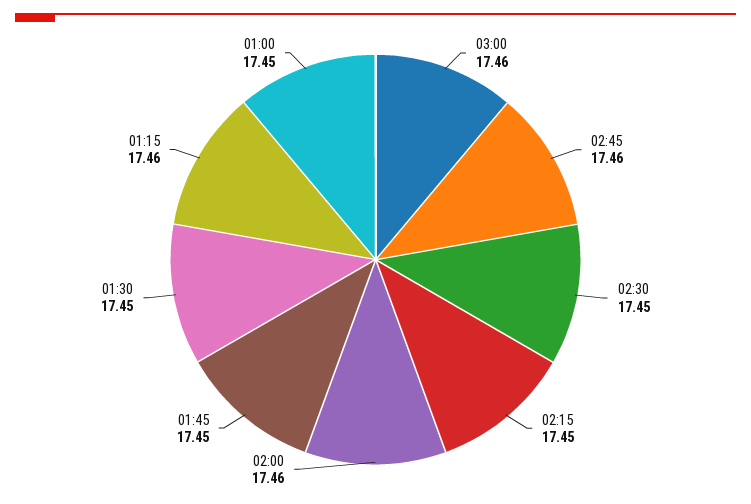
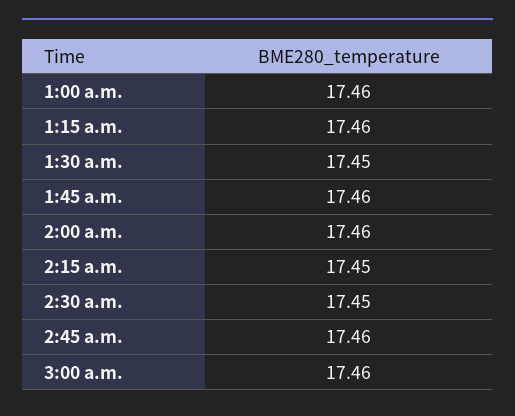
  {
    "03:00": 17.46,
    "02:45": 17.46,
    "02:30": 17.45,
    "02:15": 17.45,
    "02:00": 17.46,
-   "01:45": 17.45,
+   "01:45": 17.46,
    "01:30": 17.45,
    "01:15": 17.46,
-   "01:00": 17.45
+   "01:00": 17.46
  }

